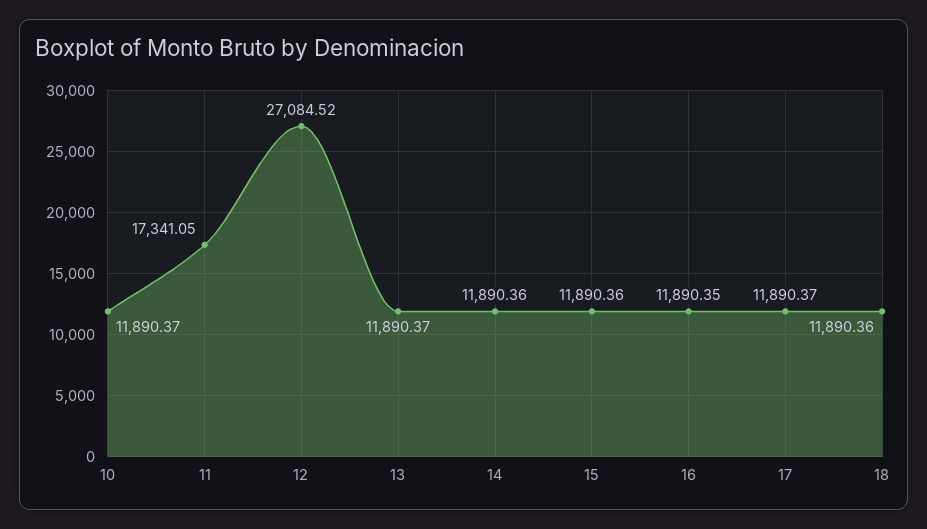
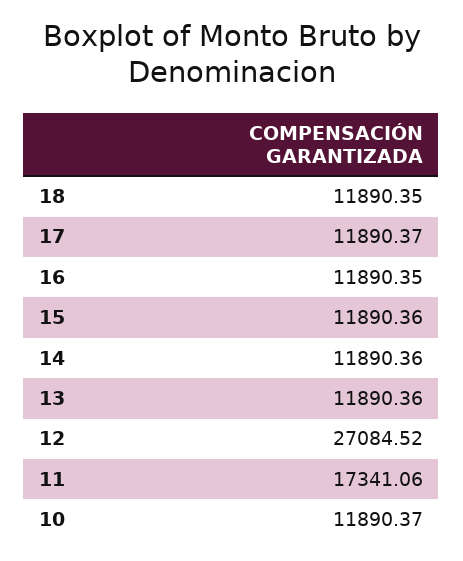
  {
    "10": 11890.37,
-   "11": 17341.05,
+   "11": 17341.06,
    "12": 27084.52,
-   "13": 11890.37,
+   "13": 11890.36,
    "14": 11890.36,
    "15": 11890.36,
    "16": 11890.35,
    "17": 11890.37,
-   "18": 11890.36
+   "18": 11890.35
  }

